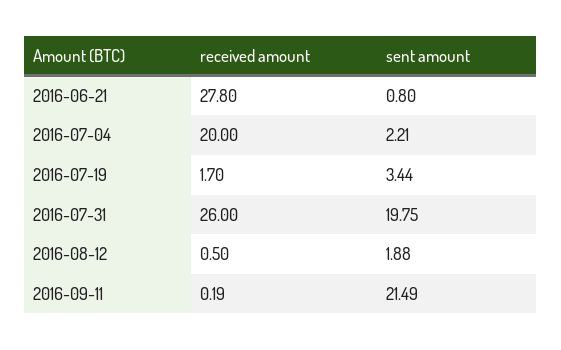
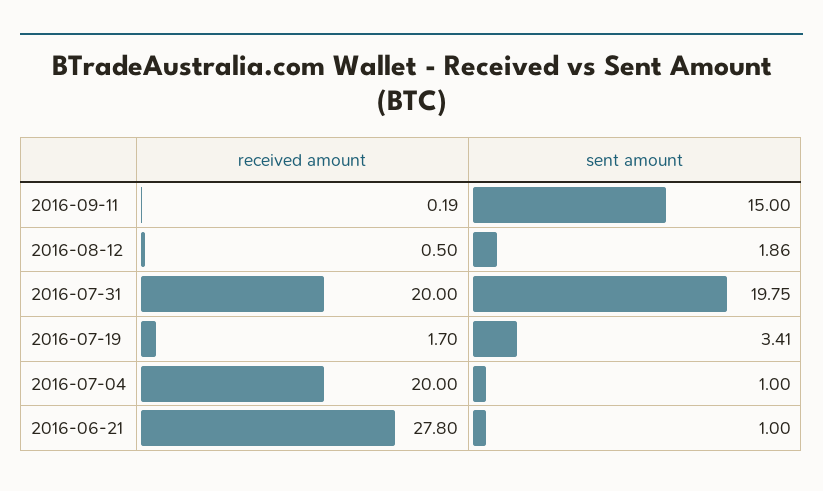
  {
    "received amount": {
      "2016-06-21": 27.8,
      "2016-07-04": 20,
      "2016-07-19": 1.7,
-     "2016-07-31": 26,
+     "2016-07-31": 20,
      "2016-08-12": 0.5,
      "2016-09-11": 0.19
    },
    "sent amount": {
-     "2016-06-21": 0.8,
+     "2016-06-21": 1,
-     "2016-07-04": 2.21,
+     "2016-07-04": 1,
-     "2016-07-19": 3.44,
+     "2016-07-19": 3.41,
      "2016-07-31": 19.75,
-     "2016-08-12": 1.88,
+     "2016-08-12": 1.86,
-     "2016-09-11": 21.49
+     "2016-09-11": 15
    }
  }

